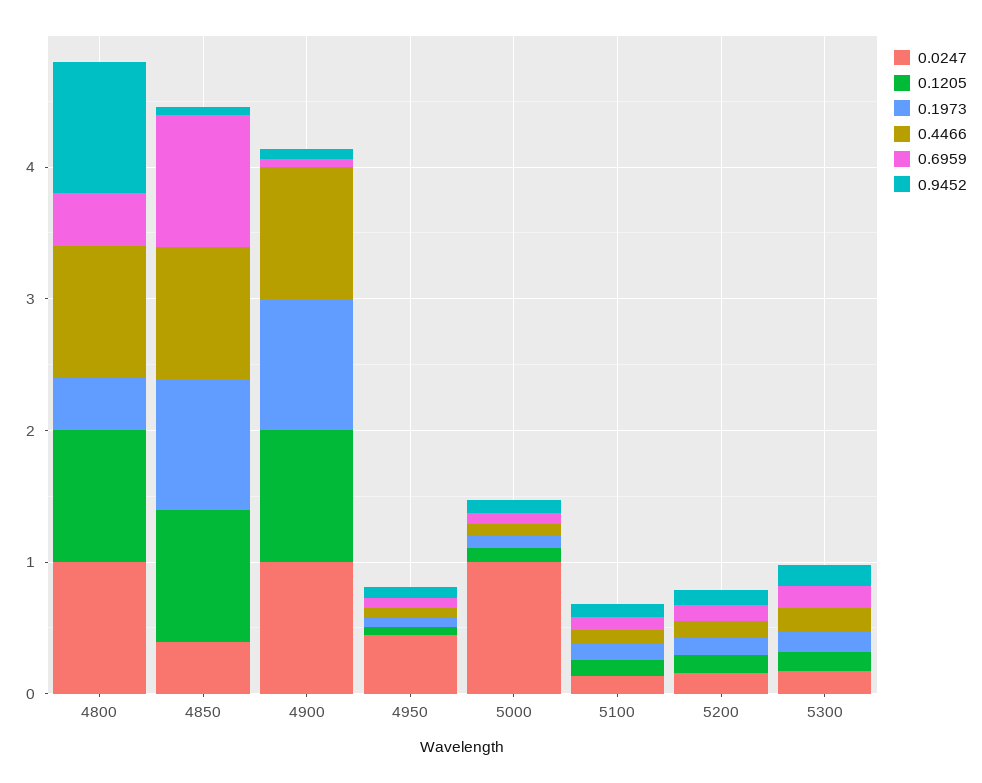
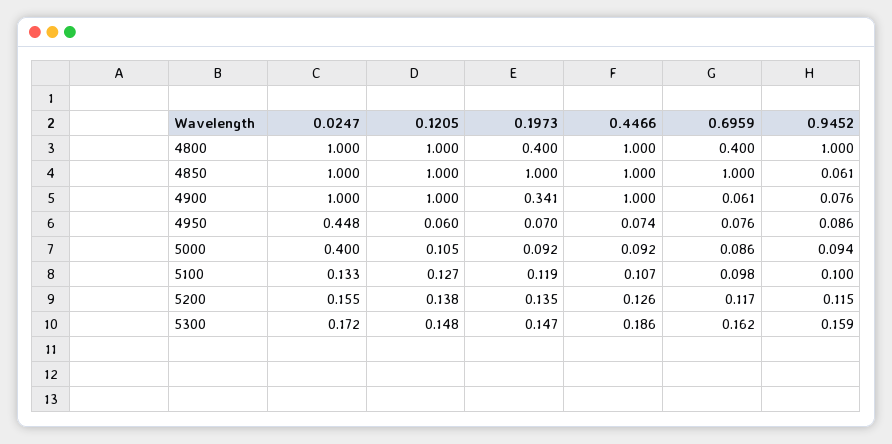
  {
    "0.0247": {
      "4800": 1,
-     "4850": 0.4,
+     "4850": 1,
      "4900": 1,
      "4950": 0.448,
-     "5000": 1,
+     "5000": 0.4,
      "5100": 0.133,
      "5200": 0.155,
      "5300": 0.172
    },
    "0.1205": {
      "4800": 1,
      "4850": 1,
      "4900": 1,
      "4950": 0.06,
      "5000": 0.105,
      "5100": 0.127,
      "5200": 0.138,
      "5300": 0.148
    },
    "0.1973": {
      "4800": 0.4,
      "4850": 1,
-     "4900": 1,
+     "4900": 0.341,
      "4950": 0.07,
      "5000": 0.092,
      "5100": 0.119,
      "5200": 0.135,
      "5300": 0.147
    },
    "0.4466": {
      "4800": 1,
      "4850": 1,
      "4900": 1,
      "4950": 0.074,
      "5000": 0.092,
      "5100": 0.107,
      "5200": 0.126,
      "5300": 0.186
    },
    "0.6959": {
      "4800": 0.4,
      "4850": 1,
      "4900": 0.061,
      "4950": 0.076,
      "5000": 0.086,
      "5100": 0.098,
      "5200": 0.117,
      "5300": 0.162
    },
    "0.9452": {
      "4800": 1,
      "4850": 0.061,
      "4900": 0.076,
      "4950": 0.086,
      "5000": 0.094,
      "5100": 0.1,
      "5200": 0.115,
      "5300": 0.159
    }
  }

